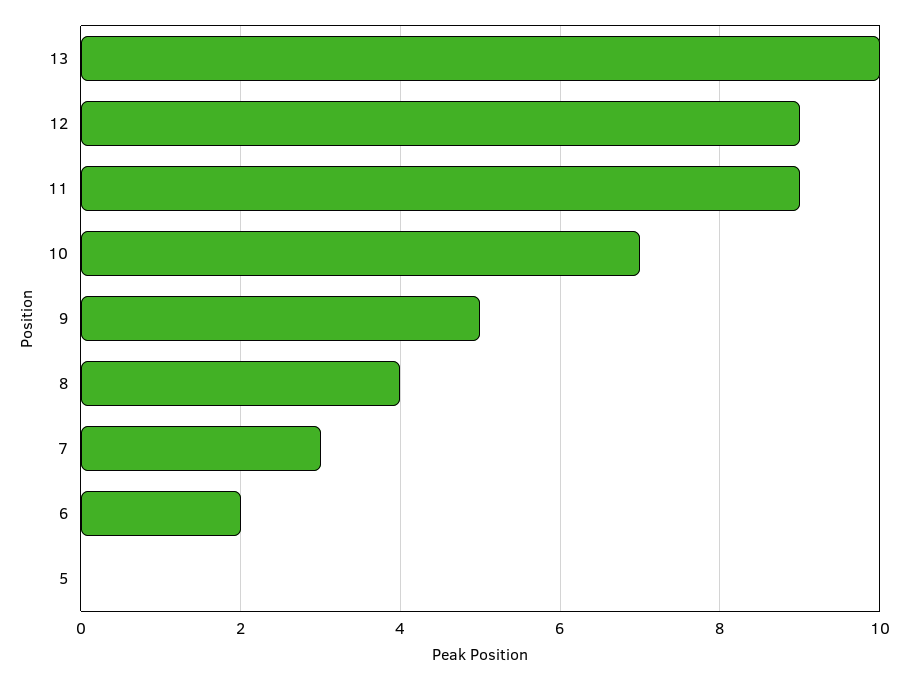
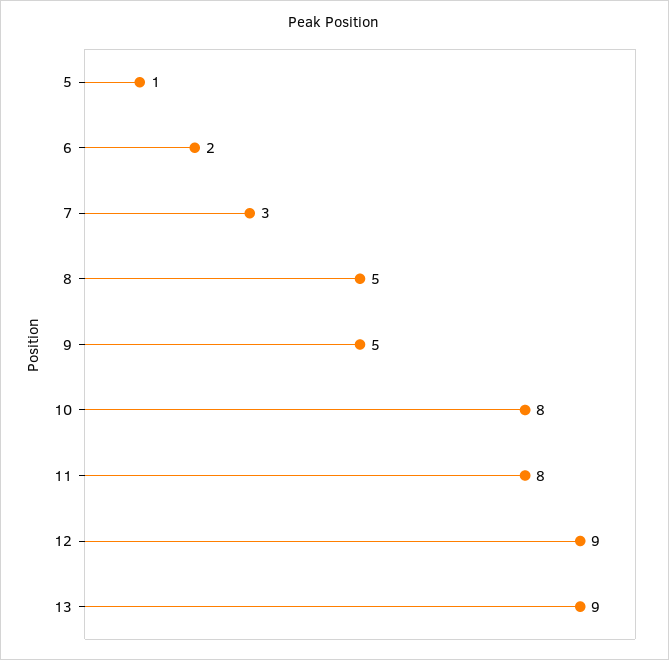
  {
-   "13": 10,
+   "13": 9,
    "12": 9,
-   "11": 9,
+   "11": 8,
-   "10": 7,
+   "10": 8,
    "9": 5,
-   "8": 4,
+   "8": 5,
    "7": 3,
    "6": 2,
-   "5": 0
+   "5": 1
  }

